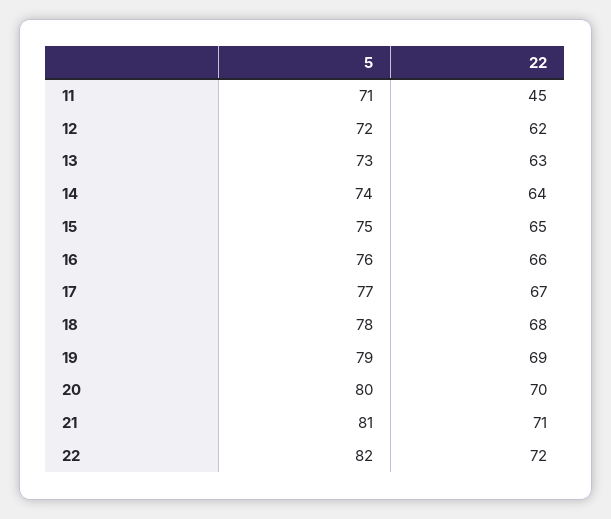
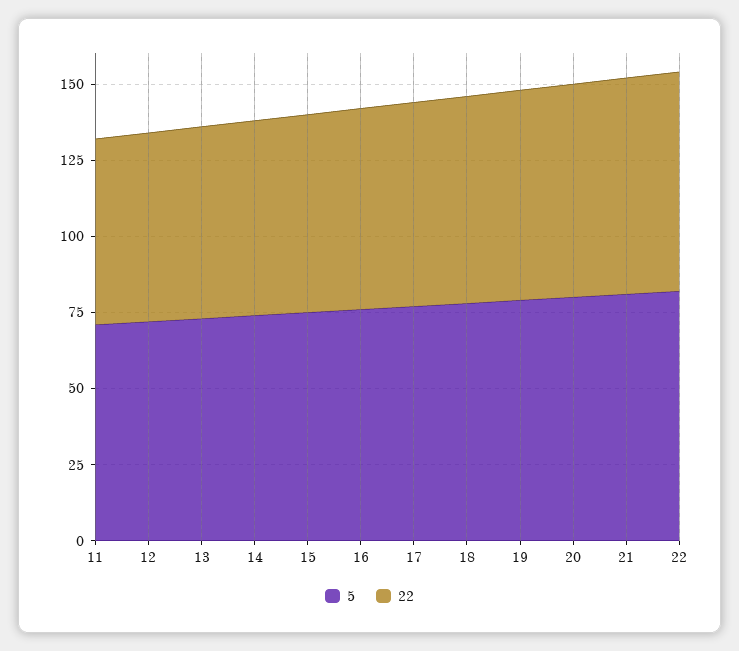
  {
    "5": {
      "11": 71,
      "12": 72,
      "13": 73,
      "14": 74,
      "15": 75,
      "16": 76,
      "17": 77,
      "18": 78,
      "19": 79,
      "20": 80,
      "21": 81,
      "22": 82
    },
    "22": {
-     "11": 45,
+     "11": 60,
      "12": 62,
      "13": 63,
      "14": 64,
      "15": 65,
      "16": 66,
      "17": 67,
      "18": 68,
      "19": 69,
      "20": 70,
      "21": 71,
      "22": 72
    }
  }

